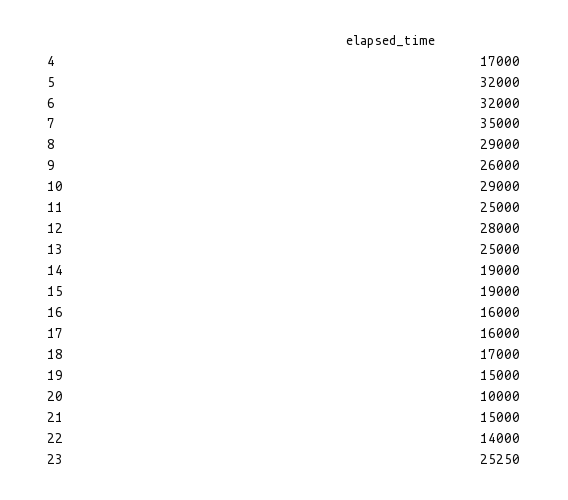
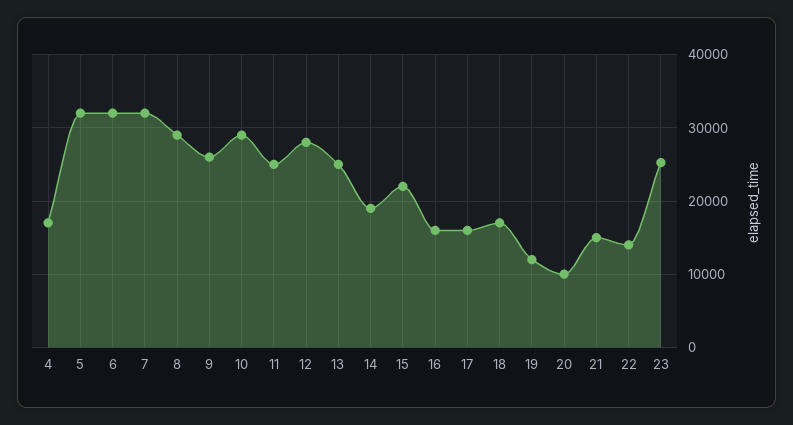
  {
    "4": 17000,
    "5": 32000,
    "6": 32000,
-   "7": 35000,
+   "7": 32000,
    "8": 29000,
    "9": 26000,
    "10": 29000,
    "11": 25000,
    "12": 28000,
    "13": 25000,
    "14": 19000,
-   "15": 19000,
+   "15": 22000,
    "16": 16000,
    "17": 16000,
    "18": 17000,
-   "19": 15000,
+   "19": 12000,
    "20": 10000,
    "21": 15000,
    "22": 14000,
    "23": 25250
  }

